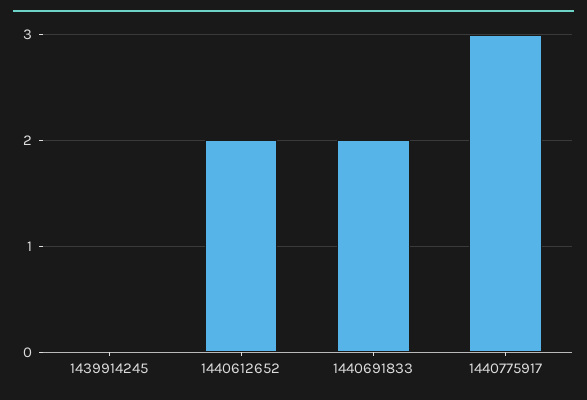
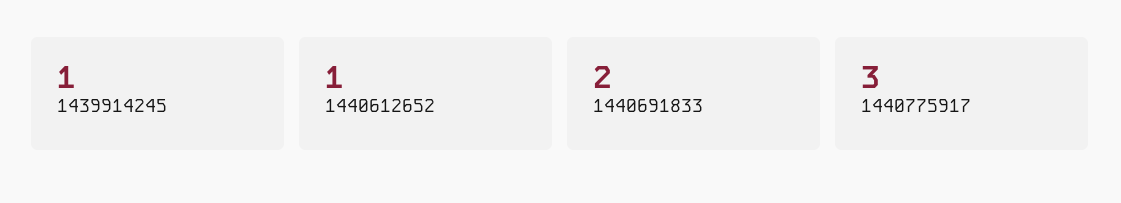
  {
-   "1439914245": 0,
+   "1439914245": 1,
-   "1440612652": 2,
+   "1440612652": 1,
    "1440691833": 2,
    "1440775917": 3
  }

